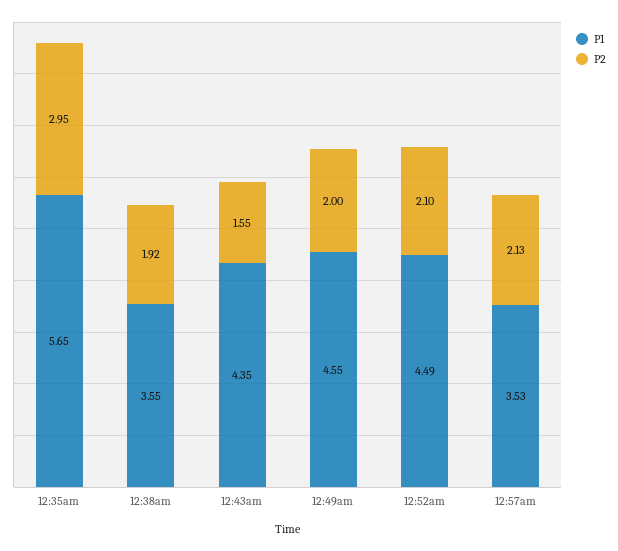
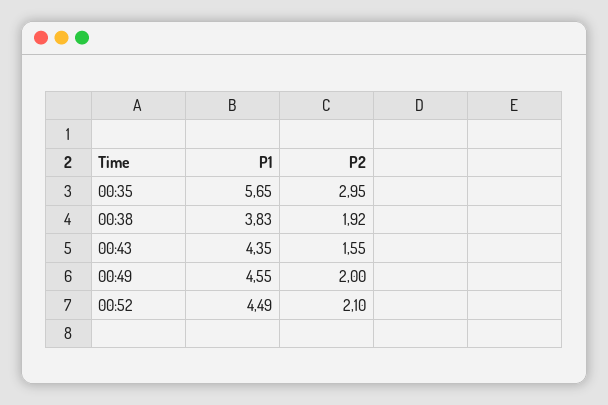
  {
    "P1": {
      "12:35am": 5.65,
-     "12:38am": 3.55,
+     "12:38am": 3.83,
      "12:43am": 4.35,
      "12:49am": 4.55,
-     "12:52am": 4.49,
+     "12:52am": 4.49
-     "12:57am": 3.53
    },
    "P2": {
      "12:35am": 2.95,
      "12:38am": 1.92,
      "12:43am": 1.55,
      "12:49am": 2,
-     "12:52am": 2.1,
+     "12:52am": 2.1
-     "12:57am": 2.13
    }
  }

